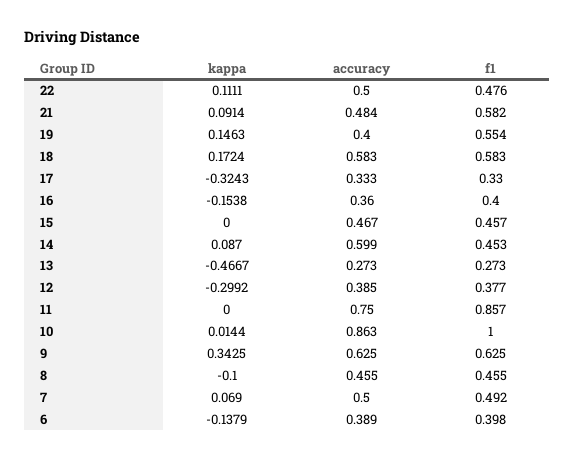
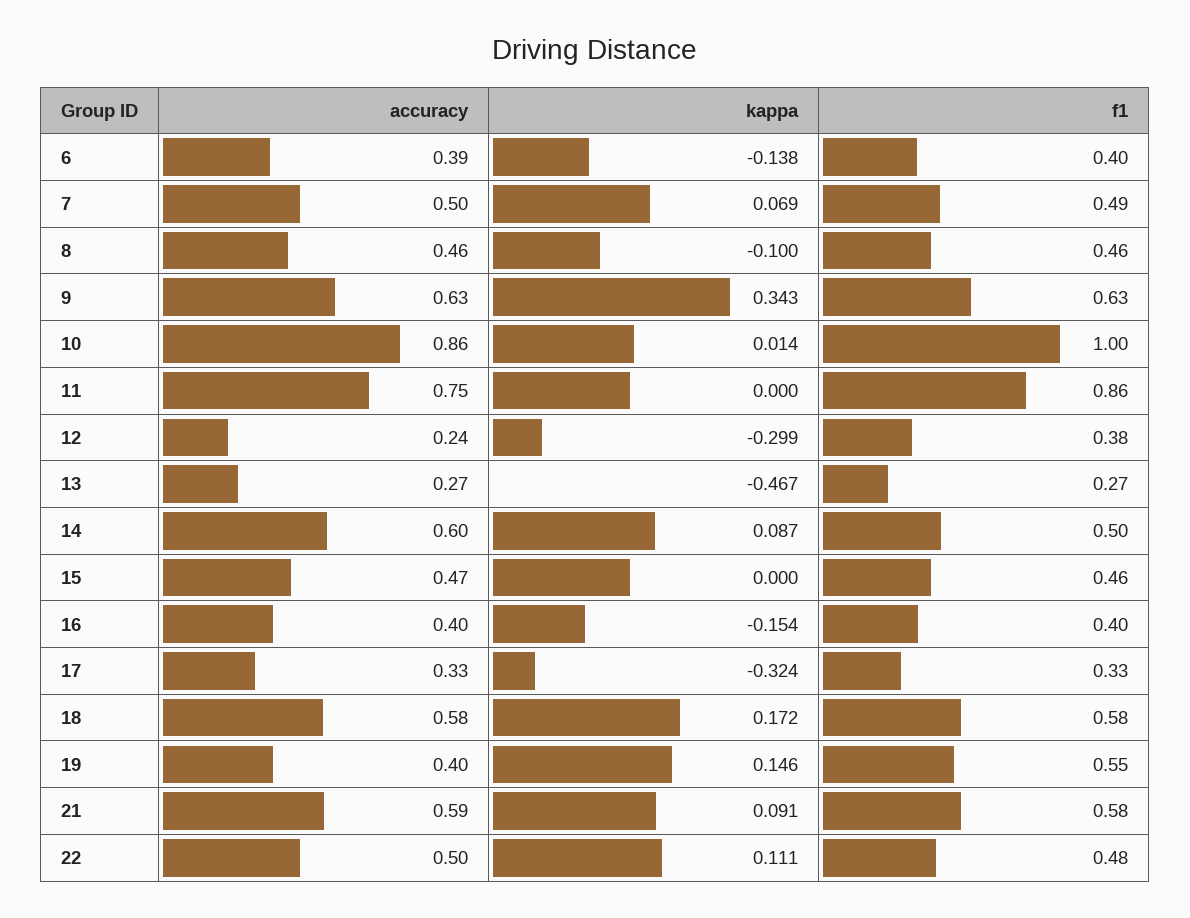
  {
    "kappa": {
      "22": 0.1111,
      "21": 0.0914,
      "19": 0.1463,
      "18": 0.1724,
      "17": -0.3243,
      "16": -0.1538,
      "15": 0,
      "14": 0.087,
      "13": -0.4667,
      "12": -0.2992,
      "11": 0,
      "10": 0.0144,
      "9": 0.3425,
      "8": -0.1,
      "7": 0.069,
      "6": -0.1379
    },
    "accuracy": {
      "22": 0.5,
-     "21": 0.484,
+     "21": 0.59,
      "19": 0.4,
      "18": 0.583,
      "17": 0.333,
-     "16": 0.36,
+     "16": 0.4,
      "15": 0.467,
      "14": 0.599,
      "13": 0.273,
-     "12": 0.385,
+     "12": 0.24,
      "11": 0.75,
      "10": 0.863,
      "9": 0.625,
      "8": 0.455,
      "7": 0.5,
      "6": 0.389
    },
    "f1": {
      "22": 0.476,
      "21": 0.582,
      "19": 0.554,
      "18": 0.583,
      "17": 0.33,
      "16": 0.4,
      "15": 0.457,
-     "14": 0.453,
+     "14": 0.5,
      "13": 0.273,
      "12": 0.377,
      "11": 0.857,
      "10": 1,
      "9": 0.625,
      "8": 0.455,
      "7": 0.492,
      "6": 0.398
    }
  }

